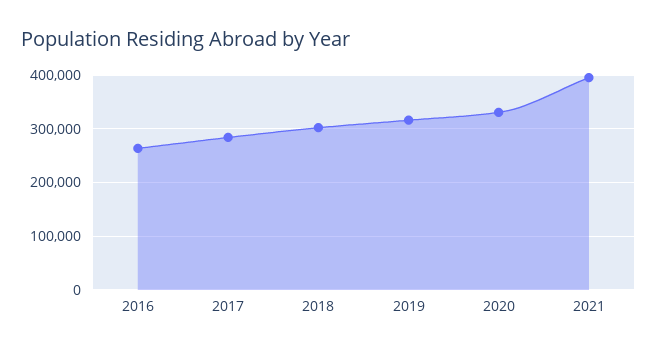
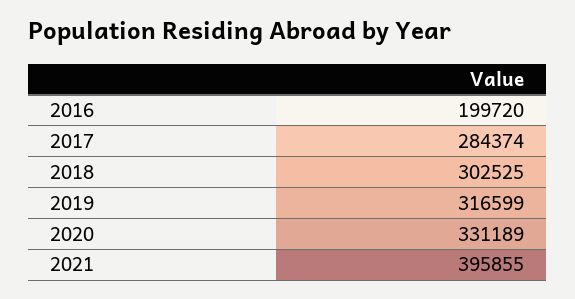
  {
-   "2016": 260000,
+   "2016": 199720,
    "2017": 284374,
    "2018": 302525,
    "2019": 316599,
    "2020": 331189,
    "2021": 395855
  }

